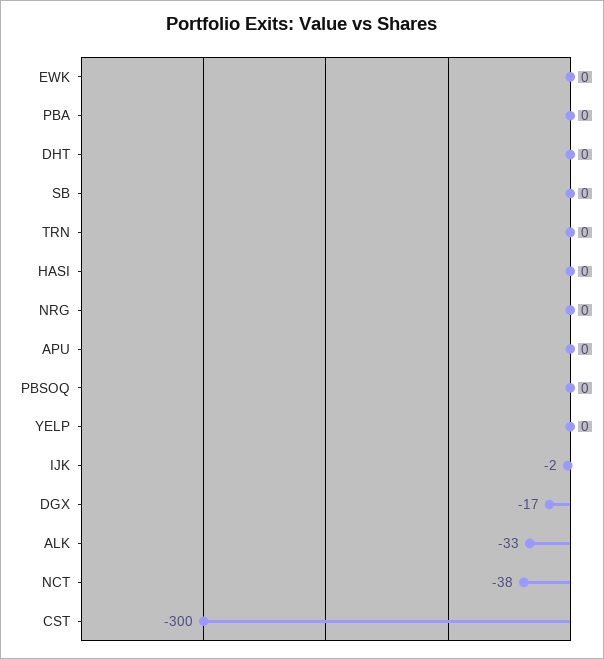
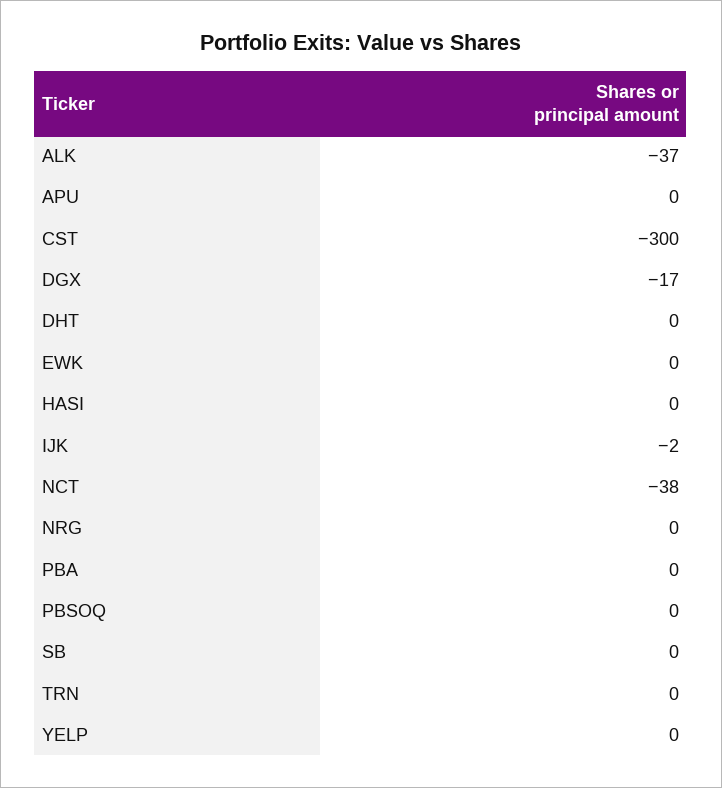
  {
    "EWK": 0,
    "PBA": 0,
    "DHT": 0,
    "SB": 0,
    "TRN": 0,
    "HASI": 0,
    "NRG": 0,
    "APU": 0,
    "PBSOQ": 0,
    "YELP": 0,
    "IJK": -2,
    "DGX": -17,
-   "ALK": -33,
+   "ALK": -37,
    "NCT": -38,
    "CST": -300
  }

